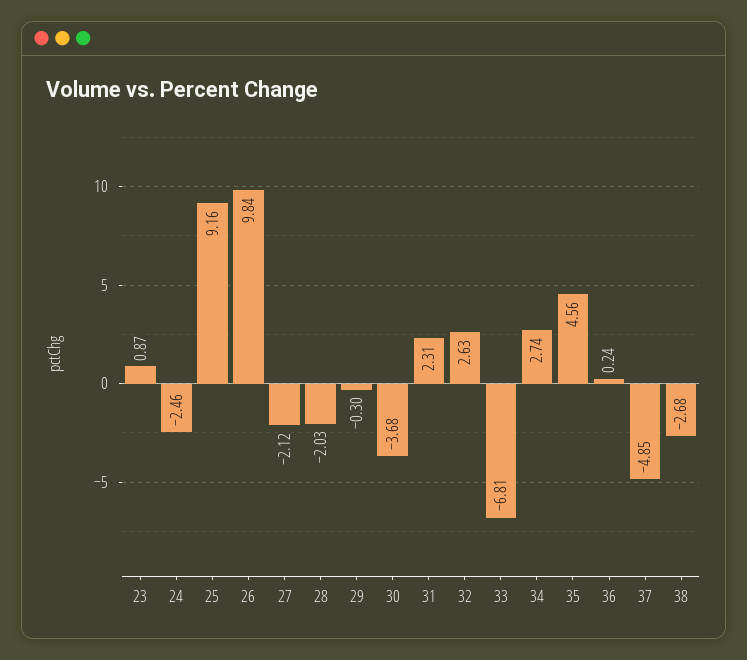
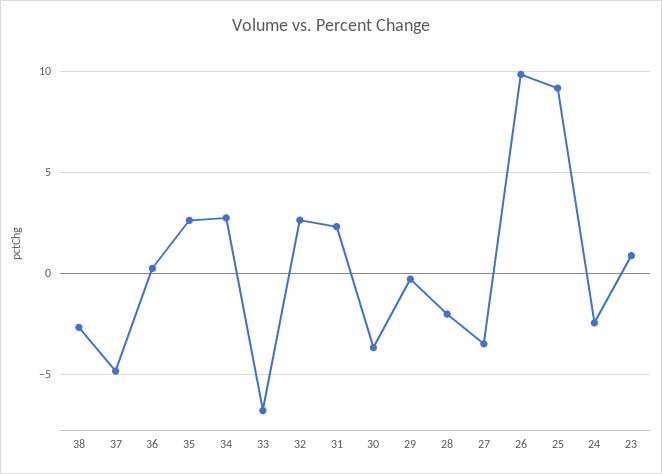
  {
    "23": 0.87,
    "24": -2.46,
    "25": 9.16,
    "26": 9.84,
-   "27": -2.12,
+   "27": -3.5,
    "28": -2.03,
    "29": -0.3,
    "30": -3.68,
    "31": 2.31,
    "32": 2.63,
    "33": -6.81,
    "34": 2.74,
-   "35": 4.56,
+   "35": 2.5,
    "36": 0.24,
    "37": -4.85,
    "38": -2.68
  }

